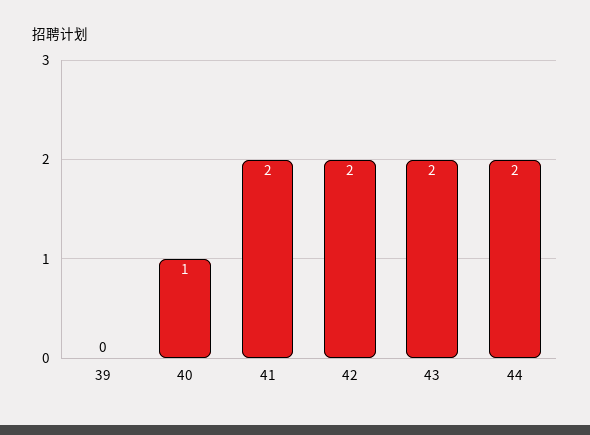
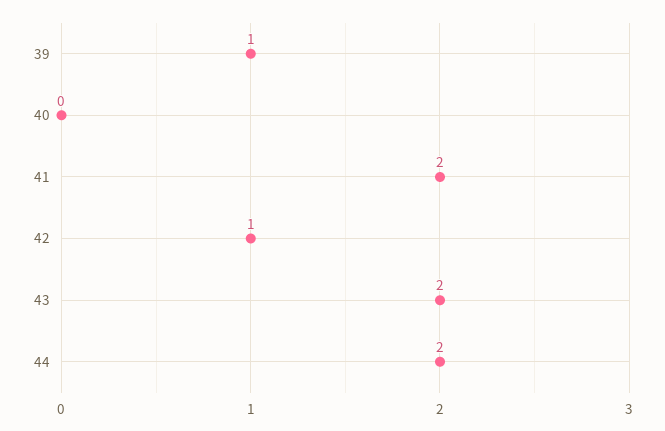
  {
-   "39": 0,
+   "39": 1,
-   "40": 1,
+   "40": 0,
    "41": 2,
-   "42": 2,
+   "42": 1,
    "43": 2,
    "44": 2
  }

